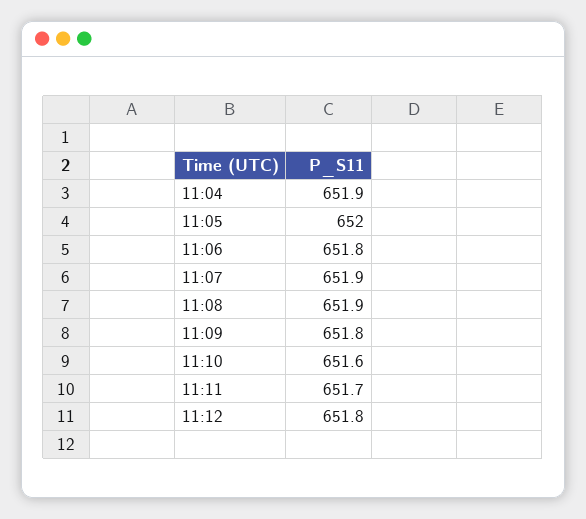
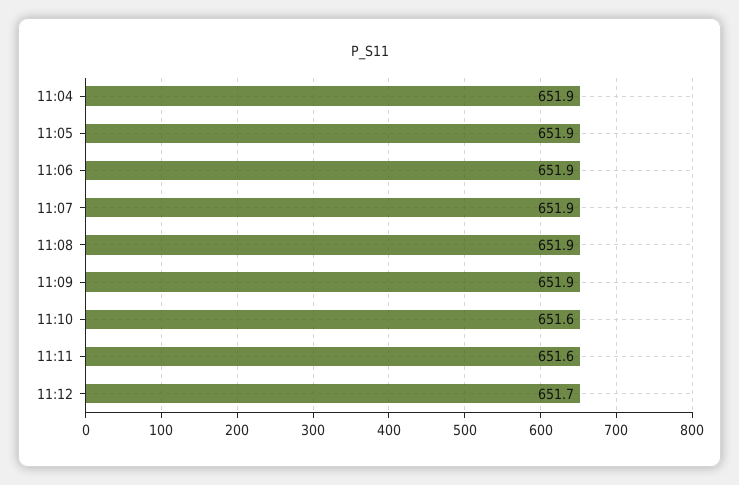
  {
    "11:04": 651.9,
-   "11:05": 652,
+   "11:05": 651.9,
-   "11:06": 651.8,
+   "11:06": 651.9,
    "11:07": 651.9,
    "11:08": 651.9,
-   "11:09": 651.8,
+   "11:09": 651.9,
    "11:10": 651.6,
-   "11:11": 651.7,
+   "11:11": 651.6,
-   "11:12": 651.8
+   "11:12": 651.7
  }

